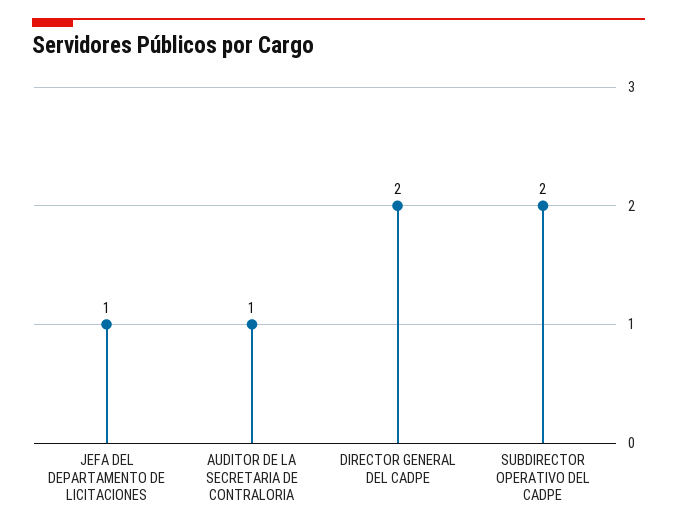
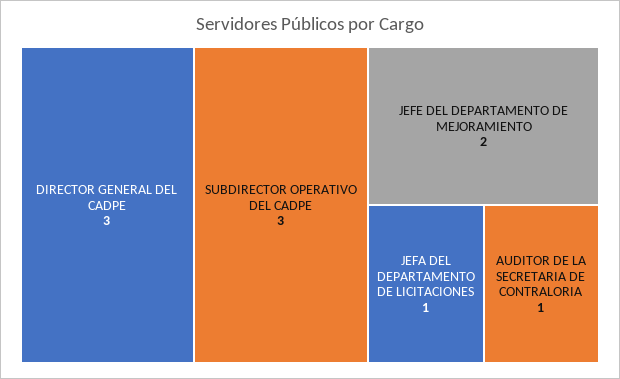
  {
    "JEFA DEL DEPARTAMENTO DE LICITACIONES": 1,
    "AUDITOR DE LA SECRETARIA DE CONTRALORIA": 1,
-   "DIRECTOR GENERAL DEL CADPE": 2,
+   "DIRECTOR GENERAL DEL CADPE": 3,
-   "SUBDIRECTOR OPERATIVO DEL CADPE": 2
+   "SUBDIRECTOR OPERATIVO DEL CADPE": 3,
+   "JEFE DEL DEPARTAMENTO DE MEJORAMIENTO": 2
  }

